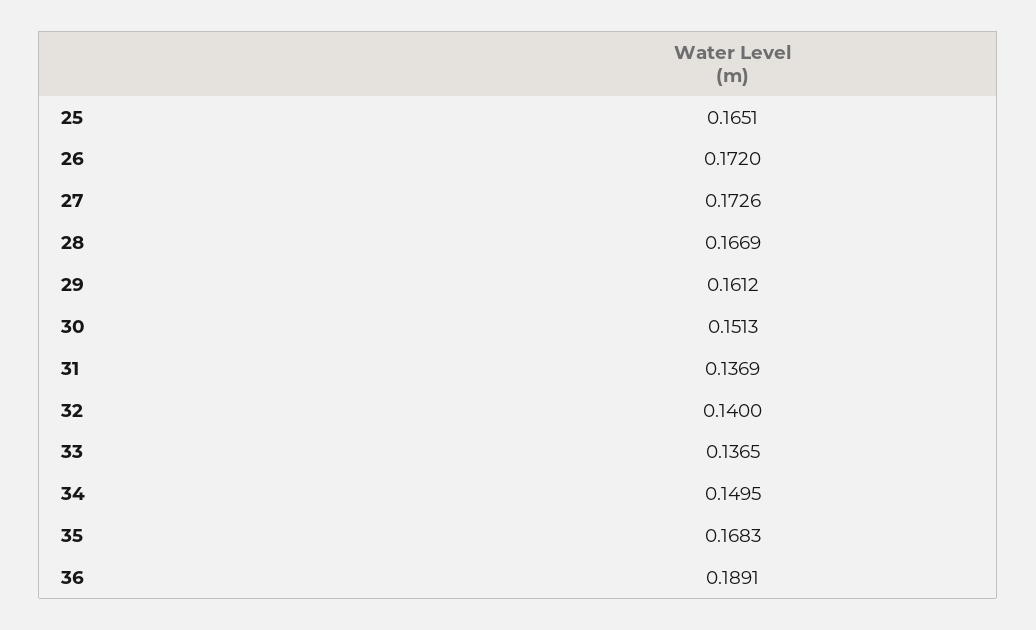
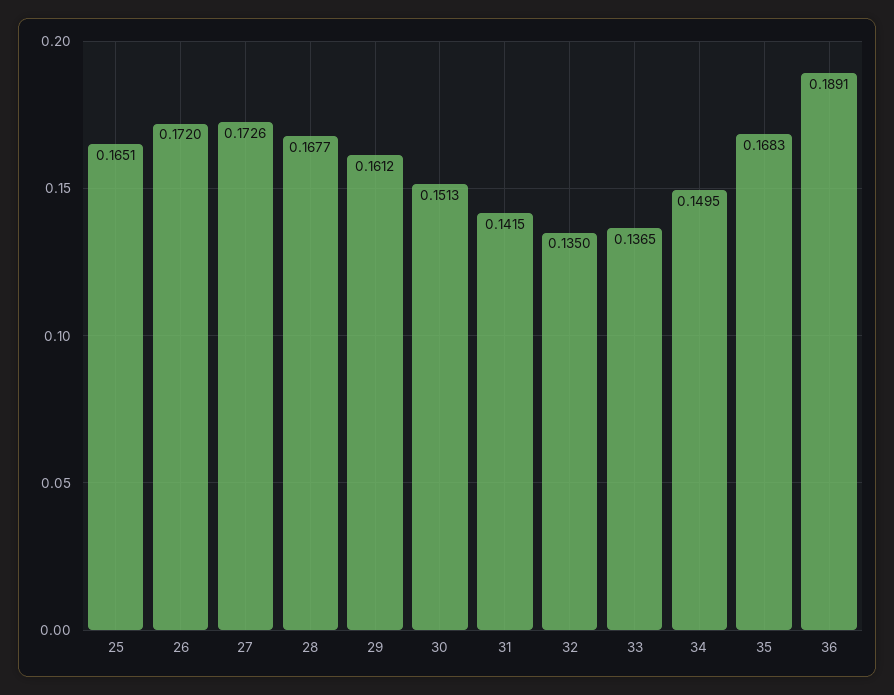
  {
    "25": 0.1651,
    "26": 0.172,
    "27": 0.1726,
-   "28": 0.1669,
+   "28": 0.1677,
    "29": 0.1612,
    "30": 0.1513,
-   "31": 0.1369,
+   "31": 0.1415,
-   "32": 0.14,
+   "32": 0.135,
    "33": 0.1365,
    "34": 0.1495,
    "35": 0.1683,
    "36": 0.1891
  }

